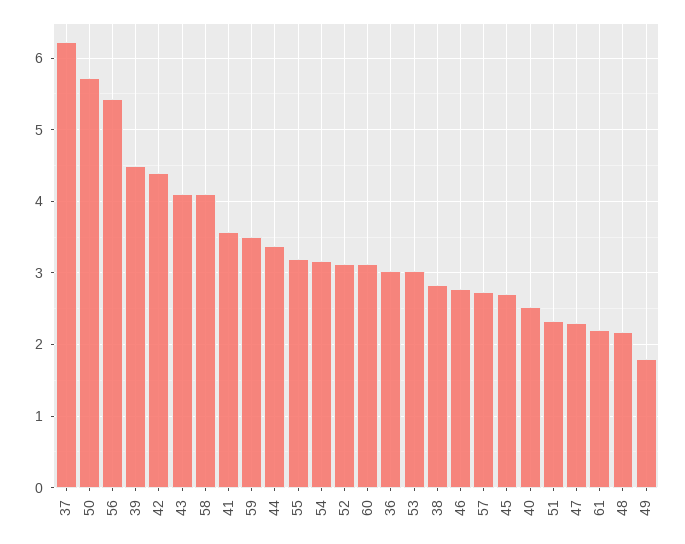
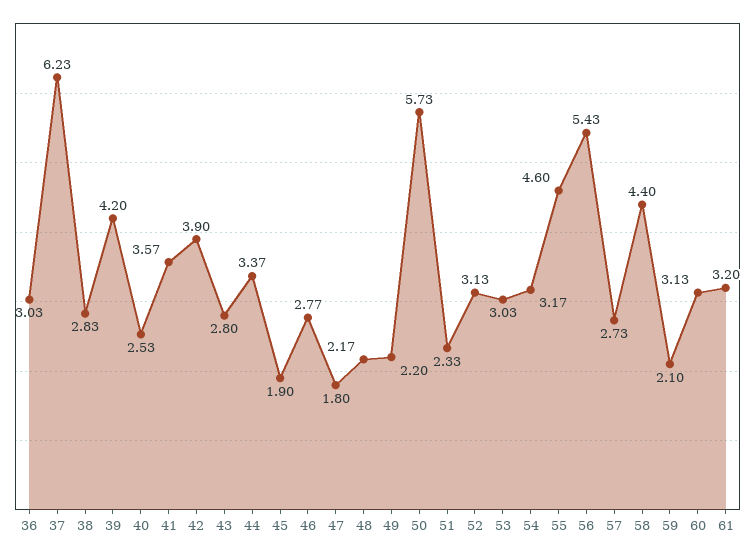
  {
    "37": 6.23,
    "50": 5.73,
    "56": 5.43,
-   "39": 4.5,
+   "39": 4.2,
-   "42": 4.4,
+   "42": 3.9,
-   "43": 4.1,
+   "43": 2.8,
-   "58": 4.1,
+   "58": 4.4,
    "41": 3.57,
-   "59": 3.5,
+   "59": 2.1,
    "44": 3.37,
-   "55": 3.2,
+   "55": 4.6,
    "54": 3.17,
    "52": 3.13,
    "60": 3.13,
    "36": 3.03,
    "53": 3.03,
    "38": 2.83,
    "46": 2.77,
    "57": 2.73,
-   "45": 2.7,
+   "45": 1.9,
    "40": 2.53,
    "51": 2.33,
-   "47": 2.3,
+   "47": 1.8,
-   "61": 2.2,
+   "61": 3.2,
    "48": 2.17,
-   "49": 1.8
+   "49": 2.2
  }

